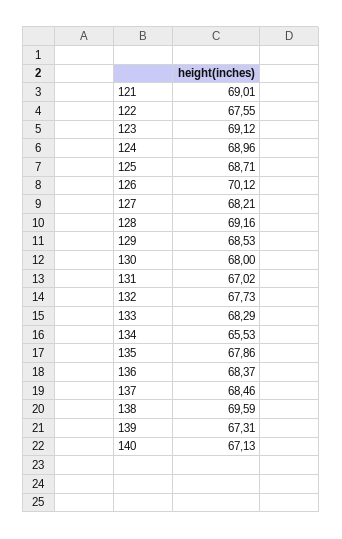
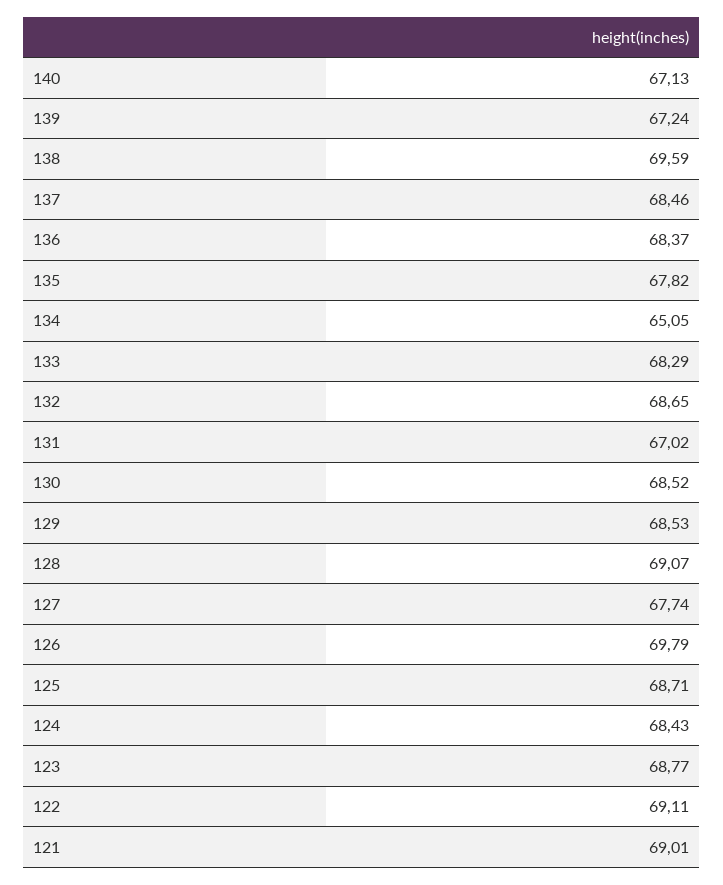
  {
    "121": 69.01,
-   "122": 67.55,
+   "122": 69.11,
-   "123": 69.12,
+   "123": 68.77,
-   "124": 68.96,
+   "124": 68.43,
    "125": 68.71,
-   "126": 70.12,
+   "126": 69.79,
-   "127": 68.21,
+   "127": 67.74,
-   "128": 69.16,
+   "128": 69.07,
    "129": 68.53,
-   "130": 68,
+   "130": 68.52,
    "131": 67.02,
-   "132": 67.73,
+   "132": 68.65,
    "133": 68.29,
-   "134": 65.53,
+   "134": 65.05,
-   "135": 67.86,
+   "135": 67.82,
    "136": 68.37,
    "137": 68.46,
    "138": 69.59,
-   "139": 67.31,
+   "139": 67.24,
    "140": 67.13
  }

